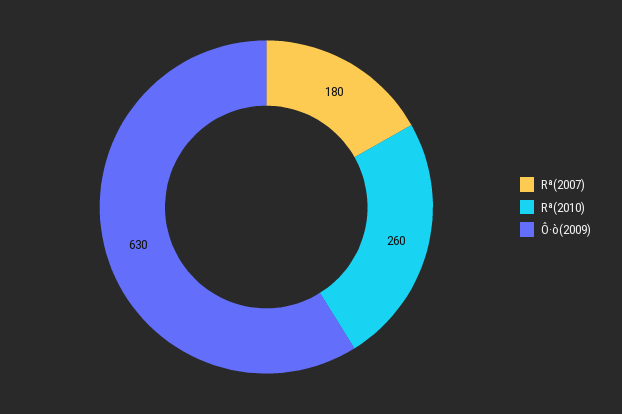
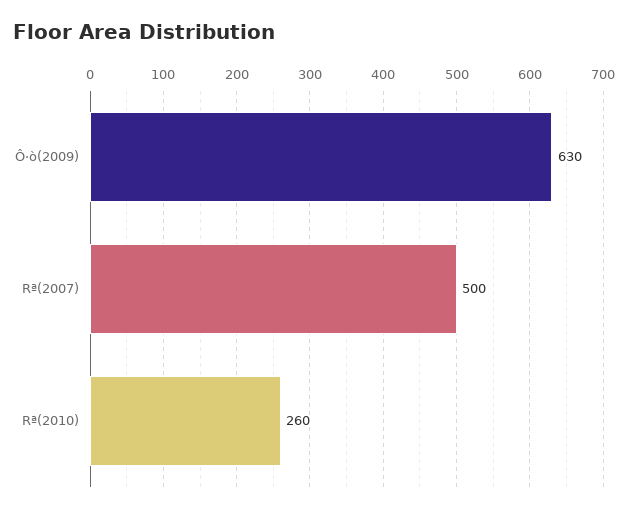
  {
-   "Rª(2007)": 180,
+   "Rª(2007)": 500,
    "Rª(2010)": 260,
    "Ô·ò(2009)": 630
  }

